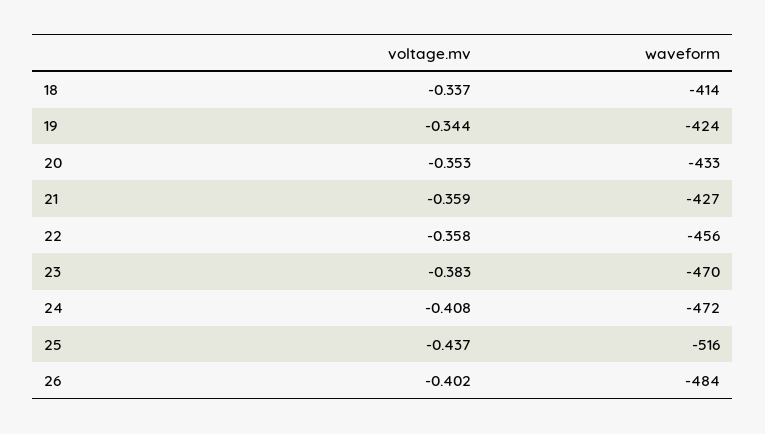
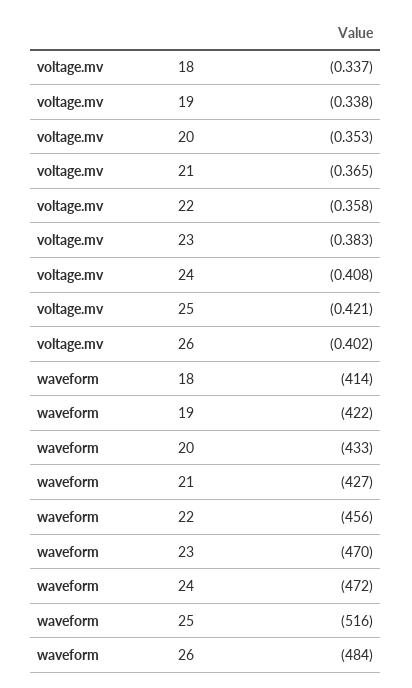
  {
    "voltage.mv": {
      "18": -0.337,
-     "19": -0.344,
+     "19": -0.338,
      "20": -0.353,
-     "21": -0.359,
+     "21": -0.365,
      "22": -0.358,
      "23": -0.383,
      "24": -0.408,
-     "25": -0.437,
+     "25": -0.421,
      "26": -0.402
    },
    "waveform": {
      "18": -414,
-     "19": -424,
+     "19": -422,
      "20": -433,
      "21": -427,
      "22": -456,
      "23": -470,
      "24": -472,
      "25": -516,
      "26": -484
    }
  }

